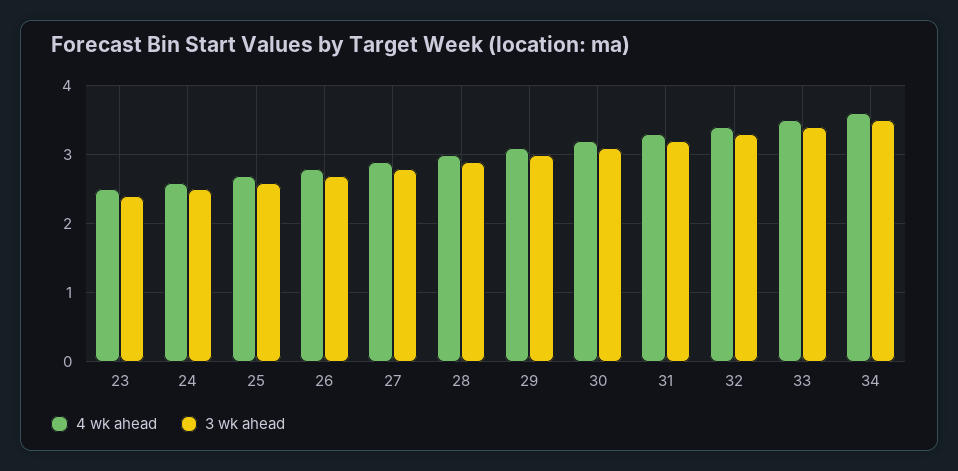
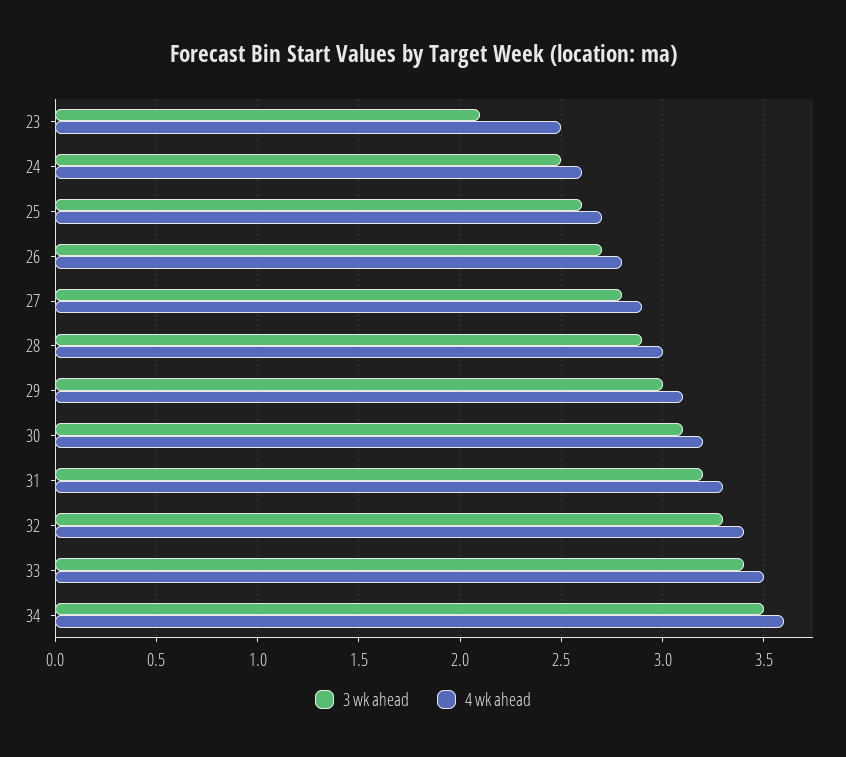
  {
    "4 wk ahead": {
      "23": 2.5,
      "24": 2.6,
      "25": 2.7,
      "26": 2.8,
      "27": 2.9,
      "28": 3,
      "29": 3.1,
      "30": 3.2,
      "31": 3.3,
      "32": 3.4,
      "33": 3.5,
      "34": 3.6
    },
    "3 wk ahead": {
-     "23": 2.4,
+     "23": 2.1,
      "24": 2.5,
      "25": 2.6,
      "26": 2.7,
      "27": 2.8,
      "28": 2.9,
      "29": 3,
      "30": 3.1,
      "31": 3.2,
      "32": 3.3,
      "33": 3.4,
      "34": 3.5
    }
  }

